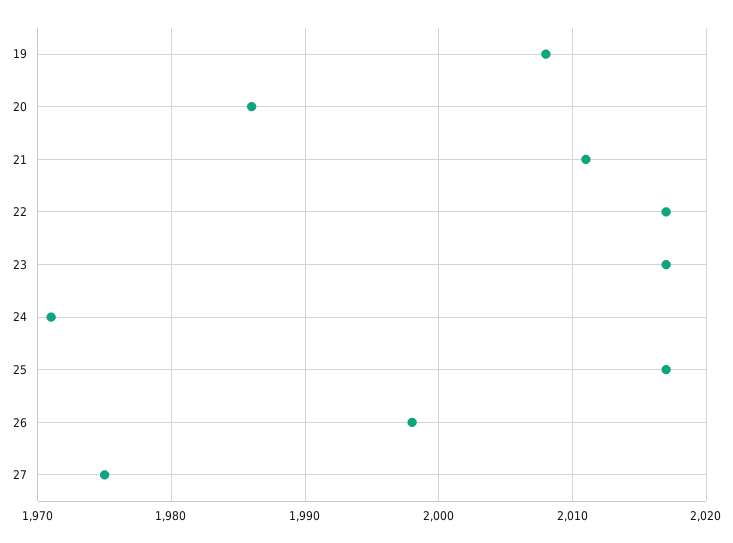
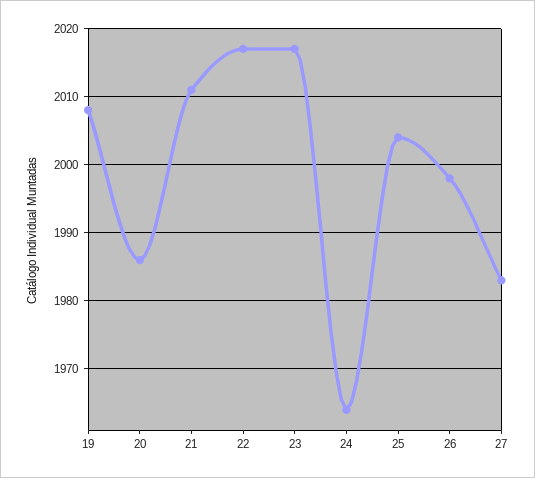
  {
    "19": 2008,
    "20": 1986,
    "21": 2011,
    "22": 2017,
    "23": 2017,
-   "24": 1971,
+   "24": 1964,
-   "25": 2017,
+   "25": 2004,
    "26": 1998,
-   "27": 1975
+   "27": 1983
  }

